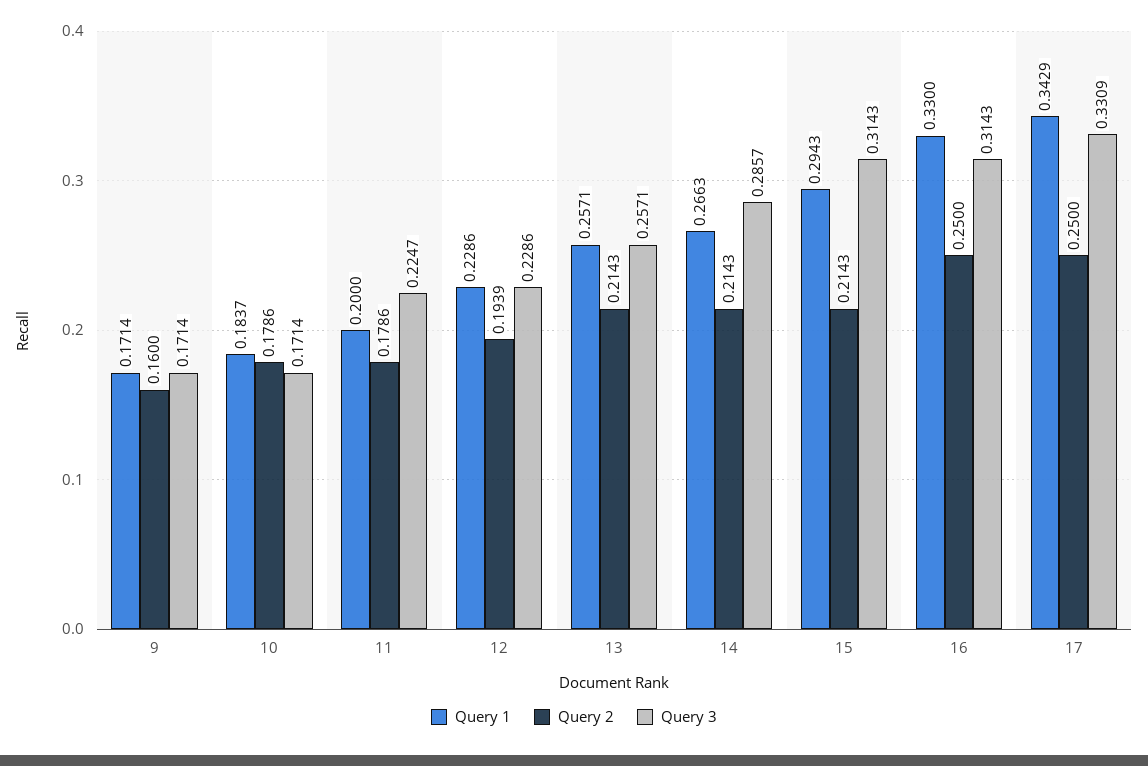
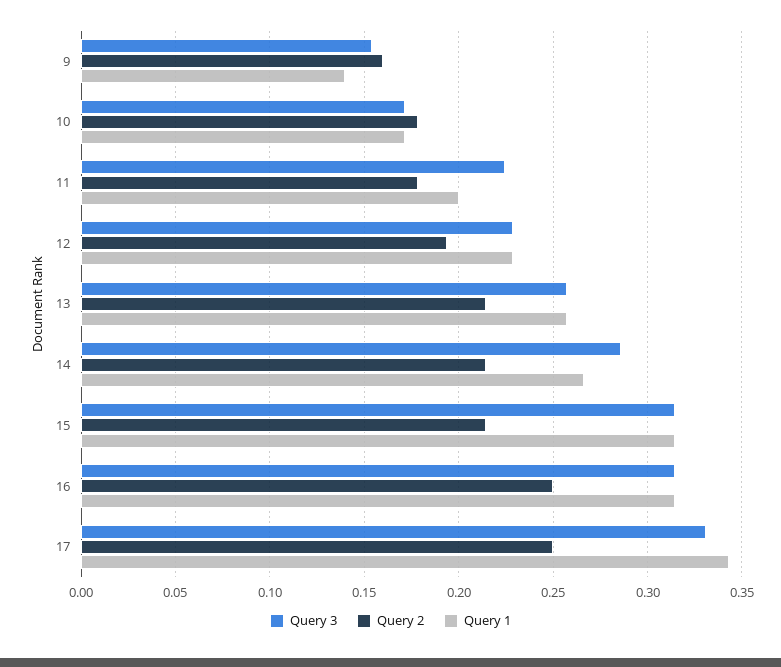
  {
    "Query 1": {
-     "9": 0.1714,
+     "9": 0.14,
-     "10": 0.1837,
+     "10": 0.17,
      "11": 0.2,
      "12": 0.2286,
      "13": 0.2571,
      "14": 0.2663,
-     "15": 0.2943,
+     "15": 0.315,
-     "16": 0.33,
+     "16": 0.315,
      "17": 0.3429
    },
    "Query 2": {
      "9": 0.16,
      "10": 0.1786,
      "11": 0.1786,
      "12": 0.1939,
      "13": 0.2143,
      "14": 0.2143,
      "15": 0.2143,
      "16": 0.25,
      "17": 0.25
    },
    "Query 3": {
-     "9": 0.1714,
+     "9": 0.155,
      "10": 0.1714,
      "11": 0.2247,
      "12": 0.2286,
      "13": 0.2571,
      "14": 0.2857,
      "15": 0.3143,
      "16": 0.3143,
      "17": 0.3309
    }
  }

